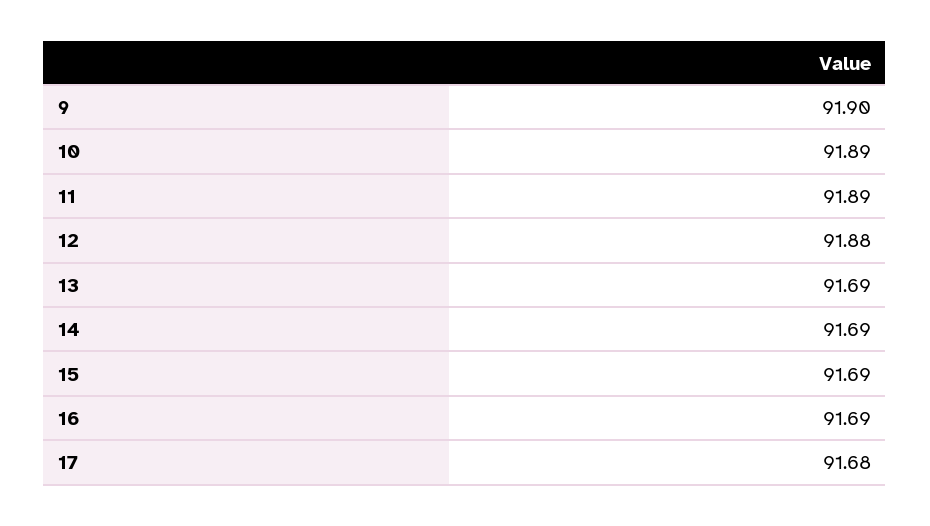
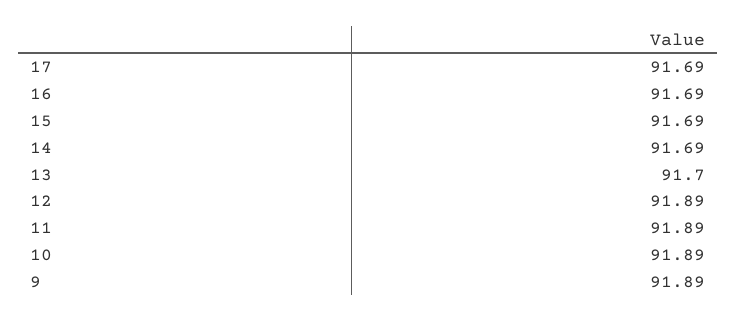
  {
-   "9": 91.9,
+   "9": 91.89,
    "10": 91.89,
    "11": 91.89,
-   "12": 91.88,
+   "12": 91.89,
-   "13": 91.69,
+   "13": 91.7,
    "14": 91.69,
    "15": 91.69,
    "16": 91.69,
-   "17": 91.68
+   "17": 91.69
  }

